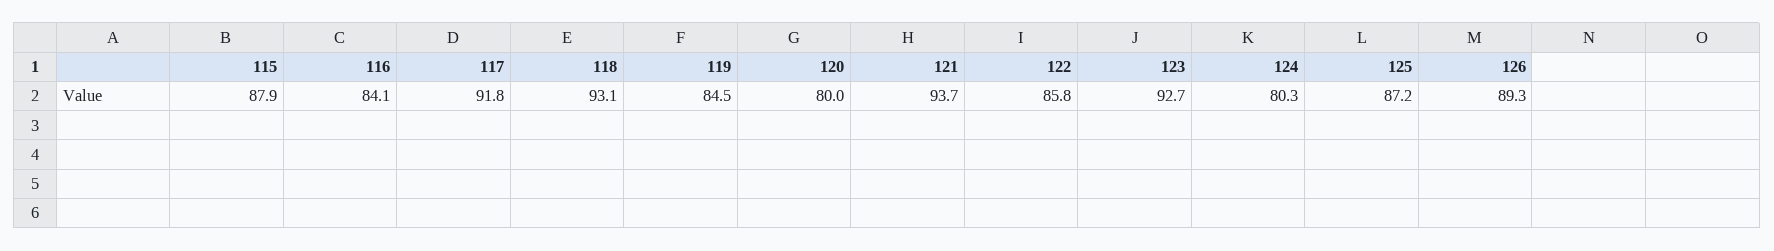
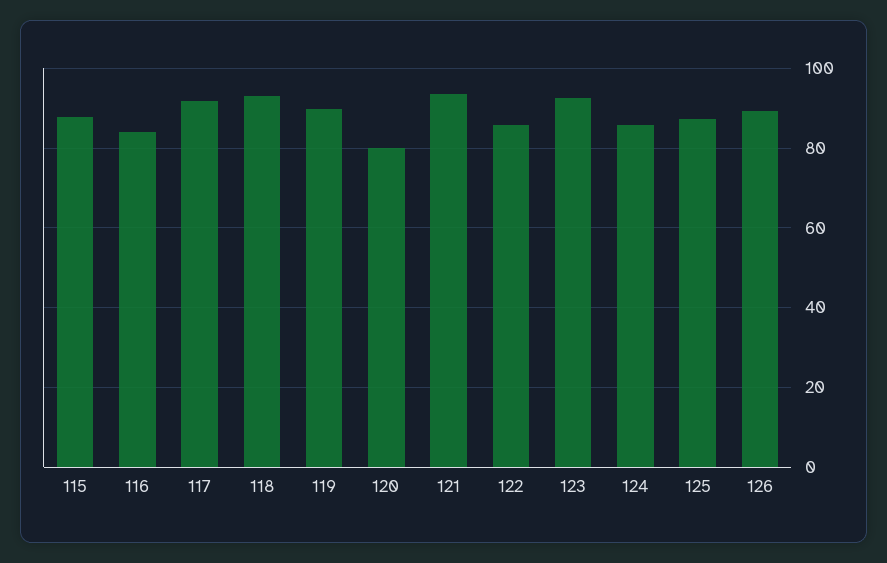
  {
    "115": 87.9,
    "116": 84.1,
    "117": 91.8,
    "118": 93.1,
-   "119": 84.5,
+   "119": 90,
    "120": 80,
    "121": 93.7,
    "122": 85.8,
    "123": 92.7,
-   "124": 80.3,
+   "124": 86,
    "125": 87.2,
    "126": 89.3
  }

